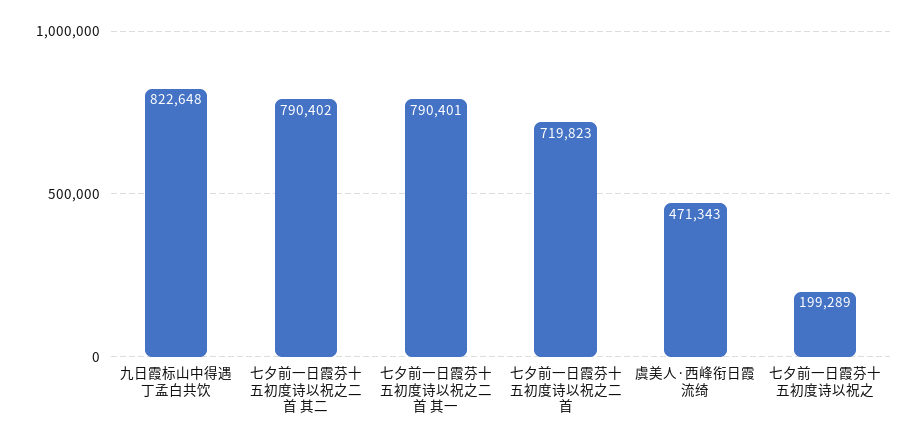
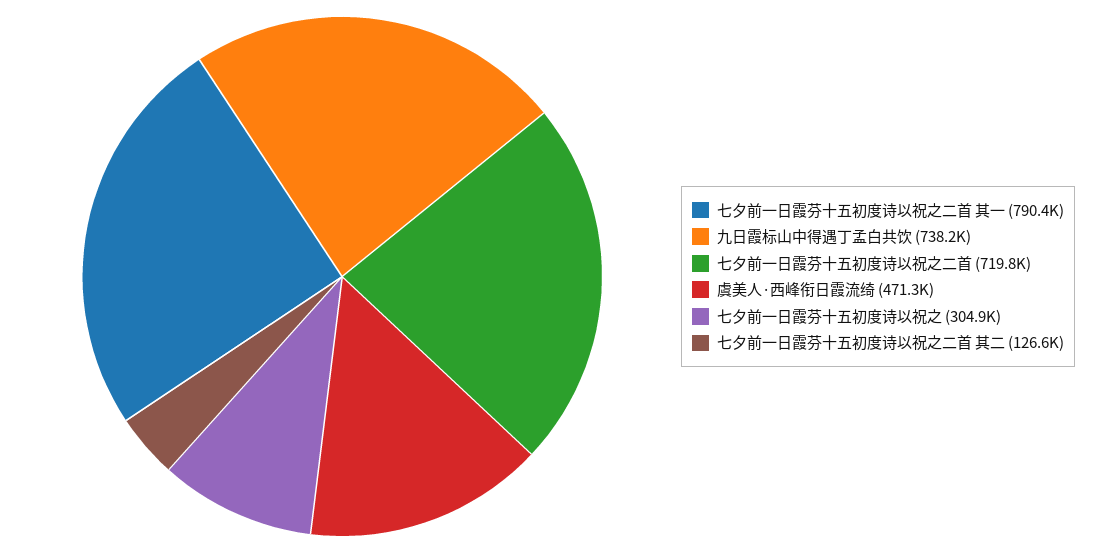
  {
-   "九日霞标山中得遇丁孟白共饮": 822648,
+   "九日霞标山中得遇丁孟白共饮": 738200,
-   "七夕前一日霞芬十五初度诗以祝之二首 其二": 790402,
+   "七夕前一日霞芬十五初度诗以祝之二首 其二": 126600,
    "七夕前一日霞芬十五初度诗以祝之二首 其一": 790401,
    "七夕前一日霞芬十五初度诗以祝之二首": 719823,
    "虞美人·西峰衔日霞流绮": 471343,
-   "七夕前一日霞芬十五初度诗以祝之": 199289
+   "七夕前一日霞芬十五初度诗以祝之": 304900
  }

